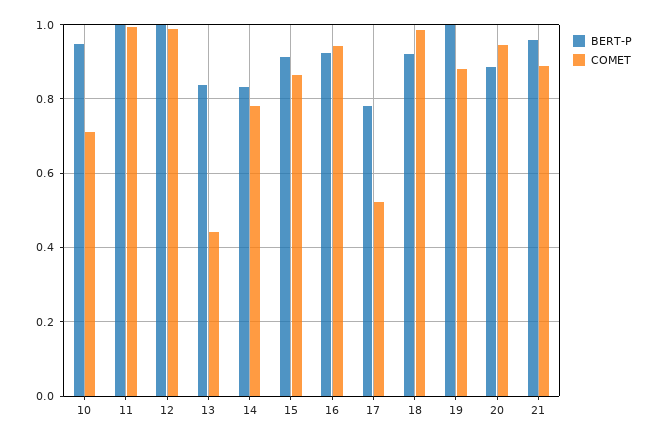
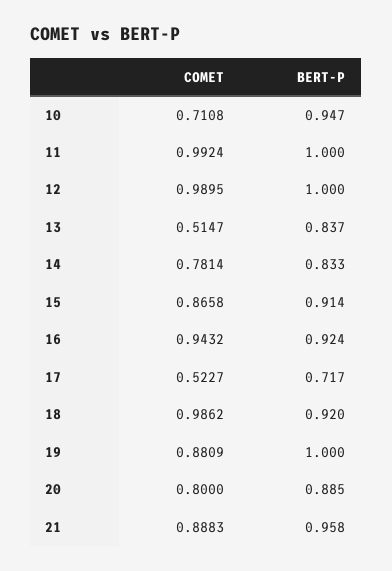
  {
    "BERT-P": {
      "10": 0.947,
      "11": 1,
      "12": 1,
      "13": 0.837,
      "14": 0.833,
      "15": 0.914,
      "16": 0.924,
-     "17": 0.78,
+     "17": 0.717,
      "18": 0.92,
      "19": 1,
      "20": 0.885,
      "21": 0.958
    },
    "COMET": {
      "10": 0.7108,
      "11": 0.9924,
      "12": 0.9895,
-     "13": 0.44,
+     "13": 0.5147,
      "14": 0.7814,
      "15": 0.8658,
      "16": 0.9432,
      "17": 0.5227,
      "18": 0.9862,
      "19": 0.8809,
-     "20": 0.94,
+     "20": 0.8,
      "21": 0.8883
    }
  }

